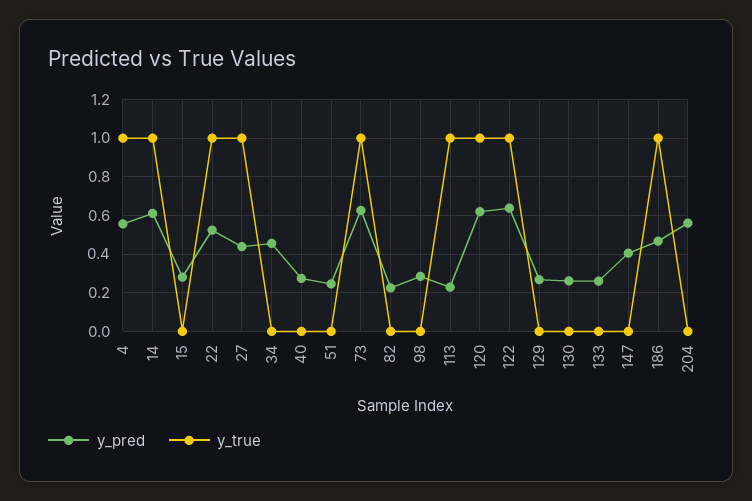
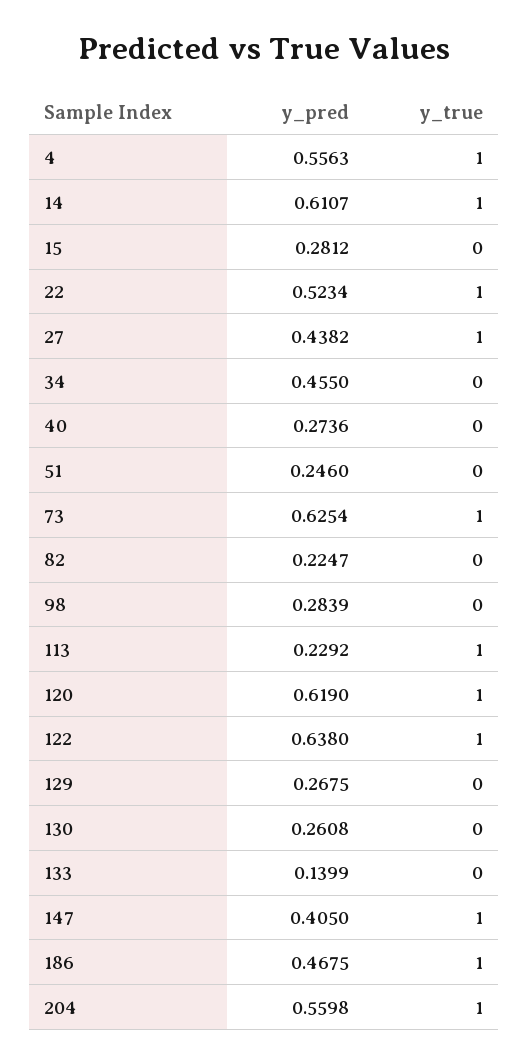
  {
    "y_pred": {
      "4": 0.5563,
      "14": 0.6107,
      "15": 0.2812,
      "22": 0.5234,
      "27": 0.4382,
      "34": 0.455,
      "40": 0.2736,
      "51": 0.246,
      "73": 0.6254,
      "82": 0.2247,
      "98": 0.2839,
      "113": 0.2292,
      "120": 0.619,
      "122": 0.638,
      "129": 0.2675,
      "130": 0.2608,
-     "133": 0.25,
+     "133": 0.1399,
      "147": 0.405,
      "186": 0.4675,
      "204": 0.5598
    },
    "y_true": {
      "4": 1,
      "14": 1,
      "15": 0,
      "22": 1,
      "27": 1,
      "34": 0,
      "40": 0,
      "51": 0,
      "73": 1,
      "82": 0,
      "98": 0,
      "113": 1,
      "120": 1,
      "122": 1,
      "129": 0,
      "130": 0,
      "133": 0,
-     "147": 0,
+     "147": 1,
      "186": 1,
-     "204": 0
+     "204": 1
    }
  }

